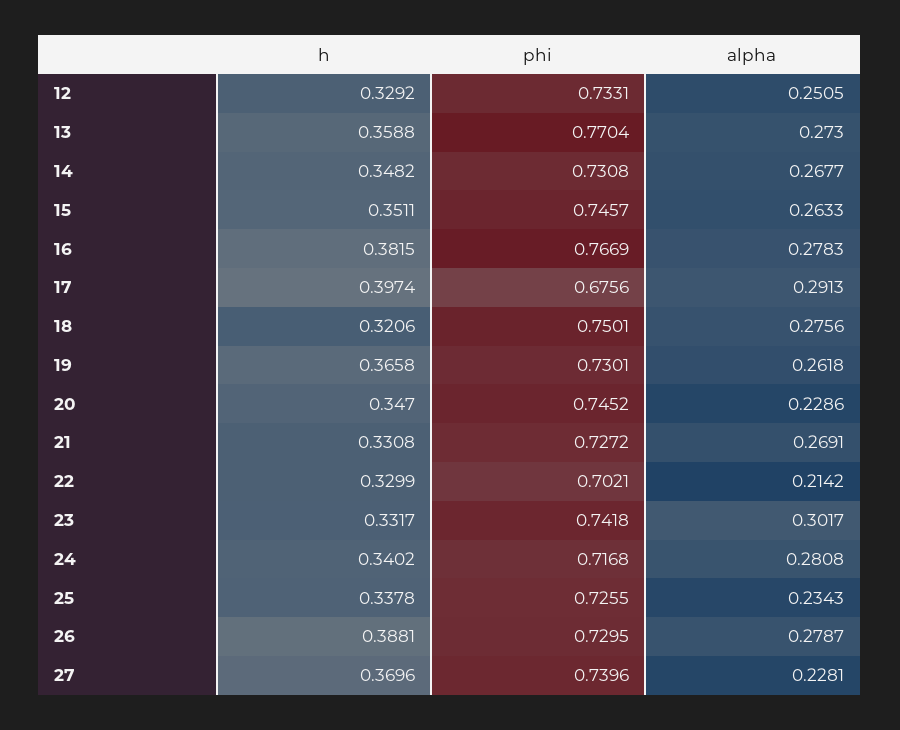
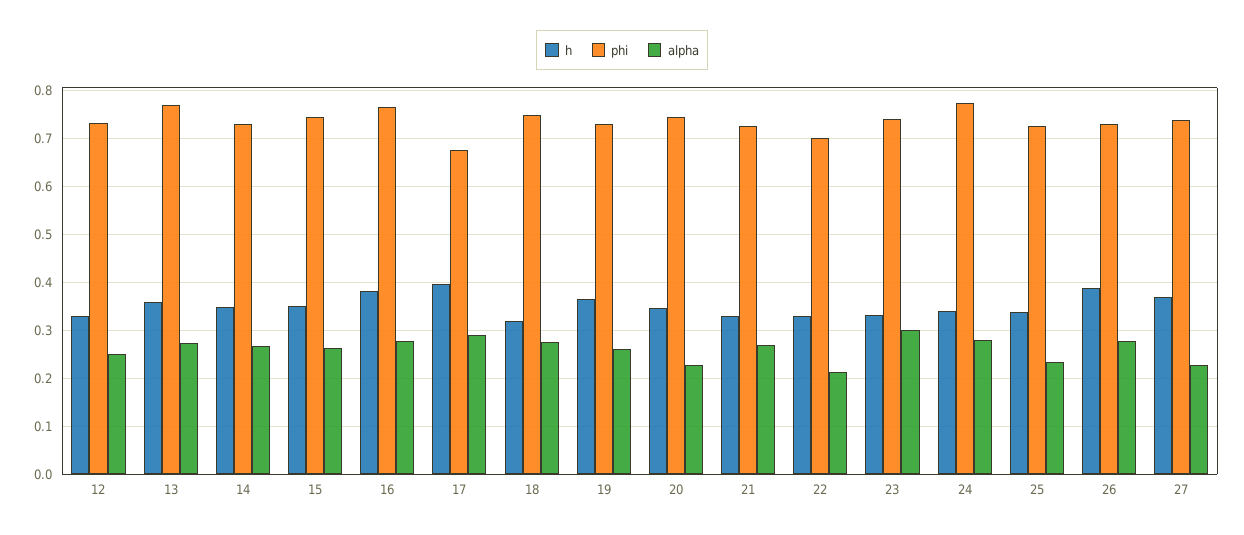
  {
    "h": {
      "12": 0.3292,
      "13": 0.3588,
      "14": 0.3482,
      "15": 0.3511,
      "16": 0.3815,
      "17": 0.3974,
      "18": 0.3206,
      "19": 0.3658,
      "20": 0.347,
      "21": 0.3308,
      "22": 0.3299,
      "23": 0.3317,
      "24": 0.3402,
      "25": 0.3378,
      "26": 0.3881,
      "27": 0.3696
    },
    "phi": {
      "12": 0.7331,
      "13": 0.7704,
      "14": 0.7308,
      "15": 0.7457,
      "16": 0.7669,
      "17": 0.6756,
      "18": 0.7501,
      "19": 0.7301,
      "20": 0.7452,
      "21": 0.7272,
      "22": 0.7021,
      "23": 0.7418,
-     "24": 0.7168,
+     "24": 0.78,
      "25": 0.7255,
      "26": 0.7295,
      "27": 0.7396
    },
    "alpha": {
      "12": 0.2505,
      "13": 0.273,
      "14": 0.2677,
      "15": 0.2633,
      "16": 0.2783,
      "17": 0.2913,
      "18": 0.2756,
      "19": 0.2618,
      "20": 0.2286,
      "21": 0.2691,
      "22": 0.2142,
      "23": 0.3017,
      "24": 0.2808,
      "25": 0.2343,
      "26": 0.2787,
      "27": 0.2281
    }
  }

